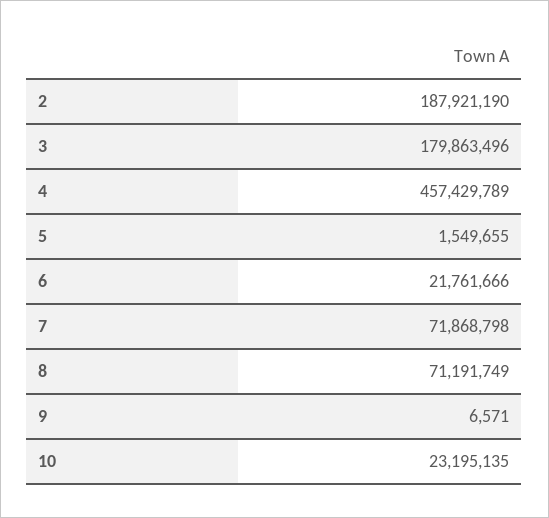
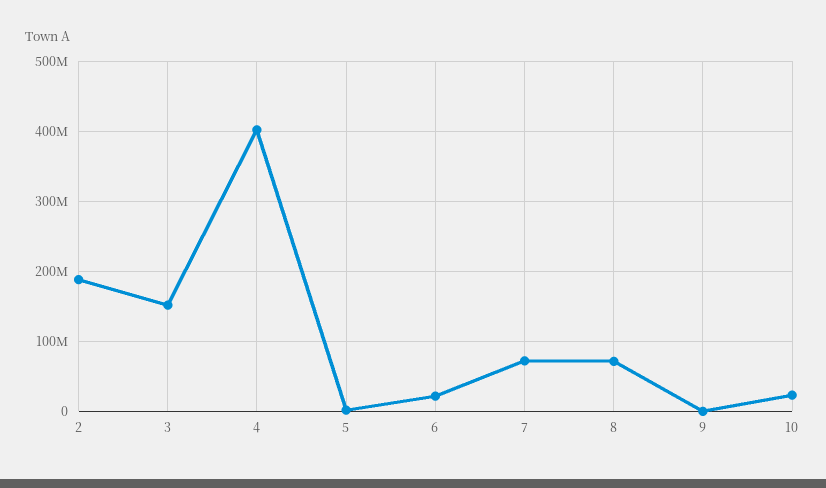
  {
    "2": 187921190,
-   "3": 179863496,
+   "3": 150000000,
-   "4": 457429789,
+   "4": 400000000,
    "5": 1549655,
    "6": 21761666,
    "7": 71868798,
    "8": 71191749,
    "9": 6571,
    "10": 23195135
  }

